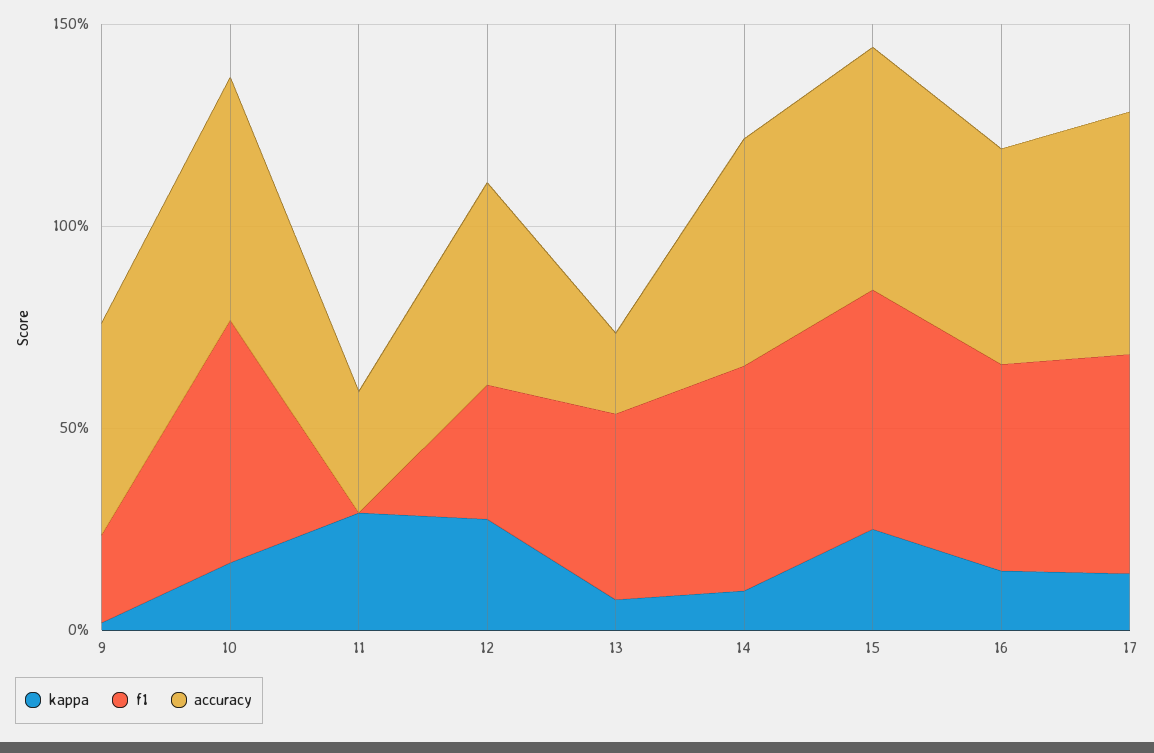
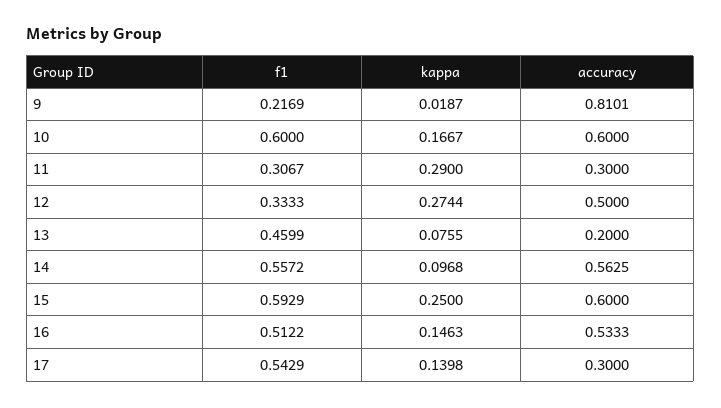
  {
    "kappa": {
      "9": 0.0187,
      "10": 0.1667,
      "11": 0.29,
      "12": 0.2744,
      "13": 0.0755,
      "14": 0.0968,
      "15": 0.25,
      "16": 0.1463,
      "17": 0.1398
    },
    "f1": {
      "9": 0.2169,
      "10": 0.6,
-     "11": 0,
+     "11": 0.3067,
      "12": 0.3333,
      "13": 0.4599,
      "14": 0.5572,
      "15": 0.5929,
      "16": 0.5122,
      "17": 0.5429
    },
    "accuracy": {
-     "9": 0.5,
+     "9": 0.8101,
      "10": 0.6,
      "11": 0.3,
      "12": 0.5,
      "13": 0.2,
      "14": 0.5625,
      "15": 0.6,
      "16": 0.5333,
-     "17": 0.6
+     "17": 0.3
    }
  }

